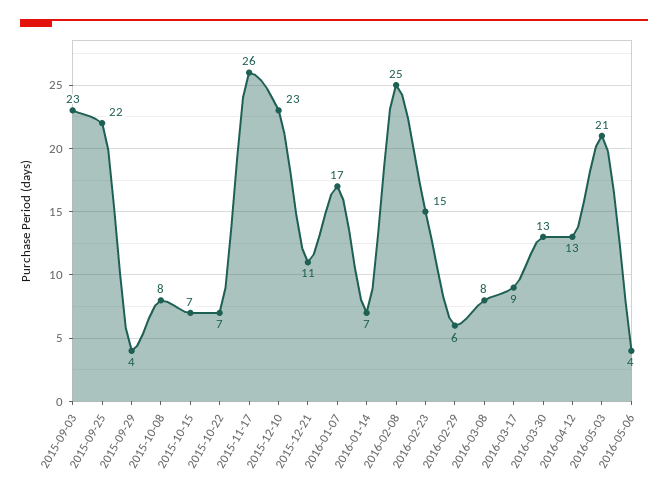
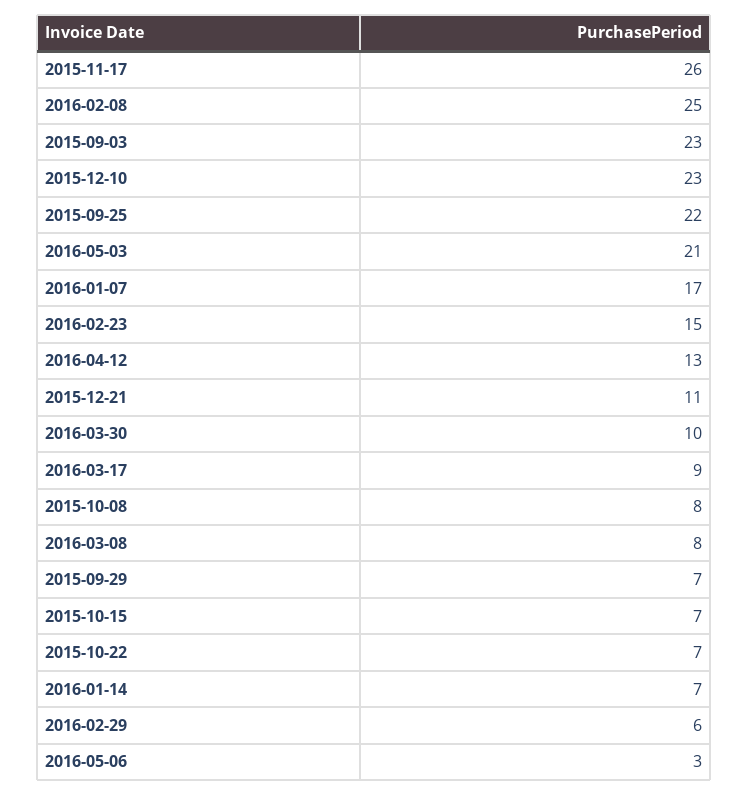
  {
    "2015-09-03": 23,
    "2015-09-25": 22,
-   "2015-09-29": 4,
+   "2015-09-29": 7,
    "2015-10-08": 8,
    "2015-10-15": 7,
    "2015-10-22": 7,
    "2015-11-17": 26,
    "2015-12-10": 23,
    "2015-12-21": 11,
    "2016-01-07": 17,
    "2016-01-14": 7,
    "2016-02-08": 25,
    "2016-02-23": 15,
    "2016-02-29": 6,
    "2016-03-08": 8,
    "2016-03-17": 9,
-   "2016-03-30": 13,
+   "2016-03-30": 10,
    "2016-04-12": 13,
    "2016-05-03": 21,
-   "2016-05-06": 4
+   "2016-05-06": 3
  }

